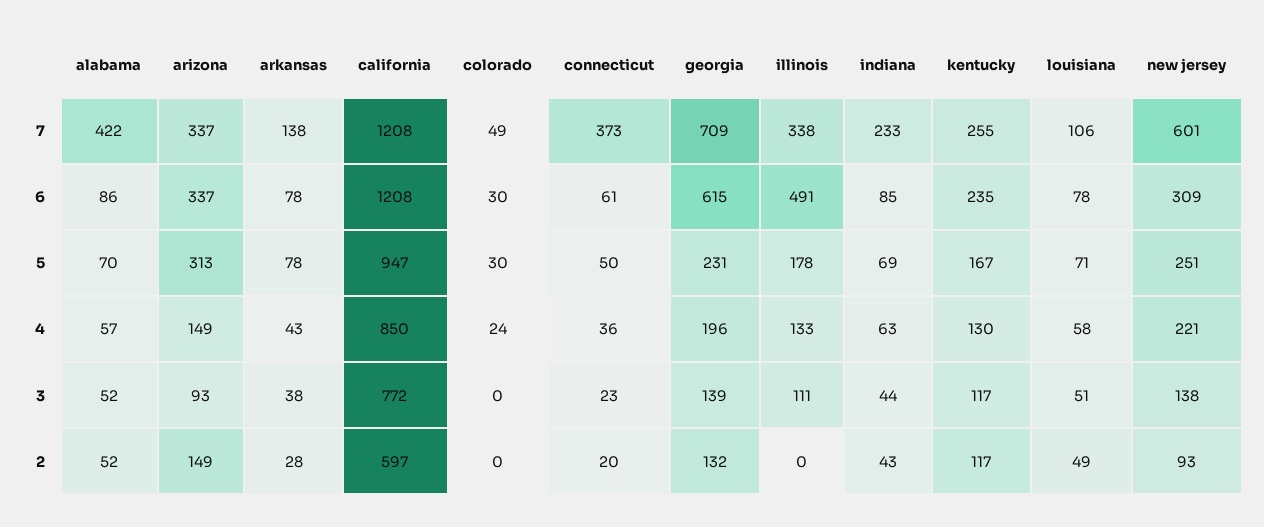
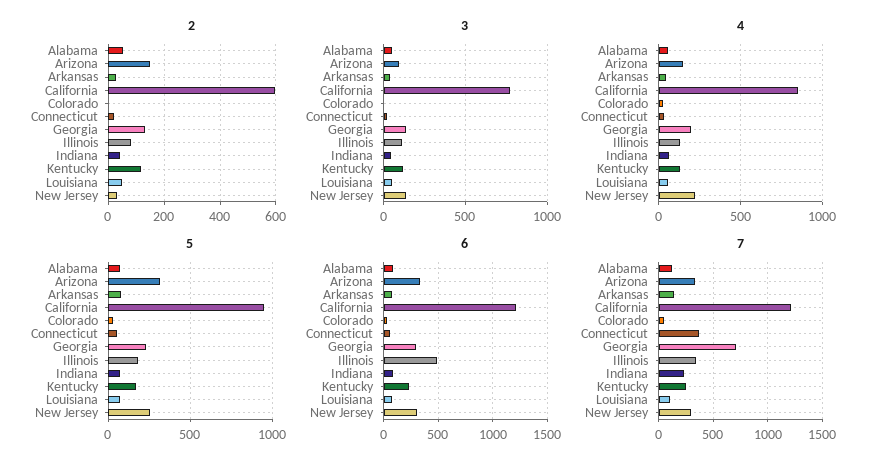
  {
    "7": {
-     "alabama": 422,
+     "alabama": 100,
      "arizona": 337,
      "arkansas": 138,
      "california": 1208,
      "colorado": 49,
      "connecticut": 373,
      "georgia": 709,
      "illinois": 338,
      "indiana": 233,
      "kentucky": 255,
      "louisiana": 106,
-     "new jersey": 601
+     "new jersey": 300
    },
    "6": {
      "alabama": 86,
      "arizona": 337,
      "arkansas": 78,
      "california": 1208,
      "colorado": 30,
      "connecticut": 61,
-     "georgia": 615,
+     "georgia": 300,
      "illinois": 491,
      "indiana": 85,
      "kentucky": 235,
      "louisiana": 78,
      "new jersey": 309
    },
    "5": {
      "alabama": 70,
      "arizona": 313,
      "arkansas": 78,
      "california": 947,
      "colorado": 30,
      "connecticut": 50,
      "georgia": 231,
      "illinois": 178,
      "indiana": 69,
      "kentucky": 167,
      "louisiana": 71,
      "new jersey": 251
    },
    "4": {
      "alabama": 57,
      "arizona": 149,
      "arkansas": 43,
      "california": 850,
      "colorado": 24,
      "connecticut": 36,
      "georgia": 196,
      "illinois": 133,
      "indiana": 63,
      "kentucky": 130,
      "louisiana": 58,
      "new jersey": 221
    },
    "3": {
      "alabama": 52,
      "arizona": 93,
      "arkansas": 38,
      "california": 772,
      "colorado": 0,
      "connecticut": 23,
      "georgia": 139,
      "illinois": 111,
      "indiana": 44,
      "kentucky": 117,
      "louisiana": 51,
      "new jersey": 138
    },
    "2": {
      "alabama": 52,
      "arizona": 149,
      "arkansas": 28,
      "california": 597,
      "colorado": 0,
      "connecticut": 20,
      "georgia": 132,
-     "illinois": 0,
+     "illinois": 75,
      "indiana": 43,
      "kentucky": 117,
      "louisiana": 49,
-     "new jersey": 93
+     "new jersey": 25
    }
  }

